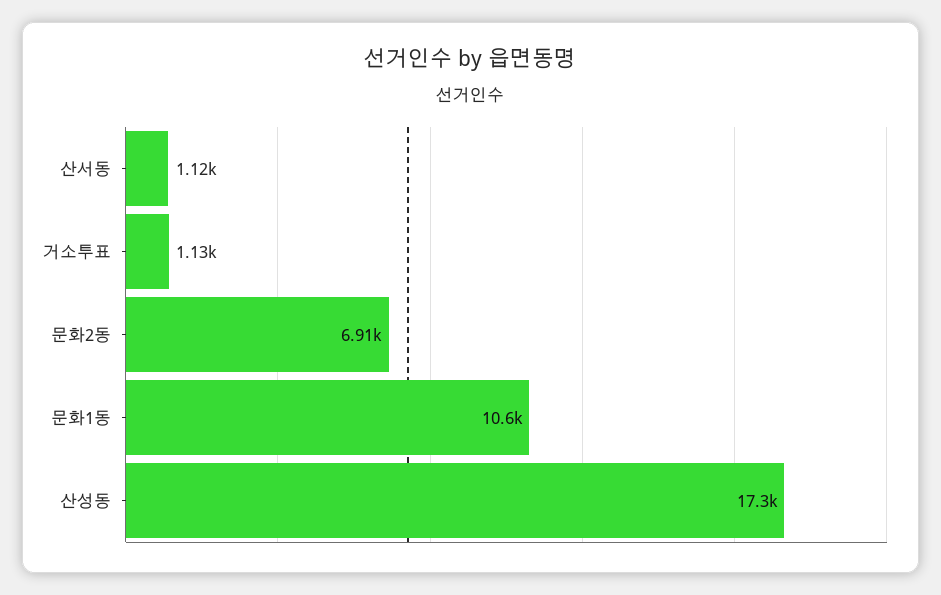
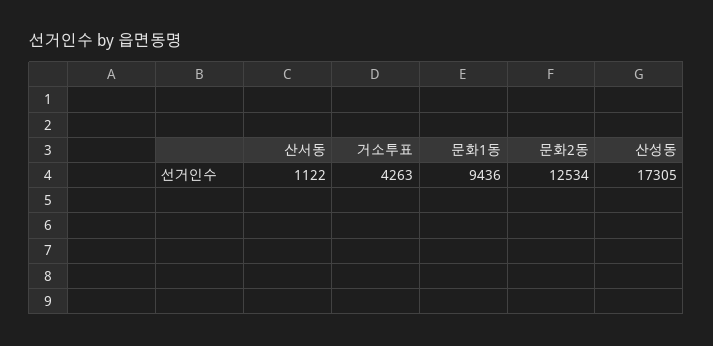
  {
    "산서동": 1122,
-   "거소투표": 1130,
+   "거소투표": 4263,
-   "문화2동": 6910,
+   "문화2동": 12534,
-   "문화1동": 10600,
+   "문화1동": 9436,
    "산성동": 17305
  }

